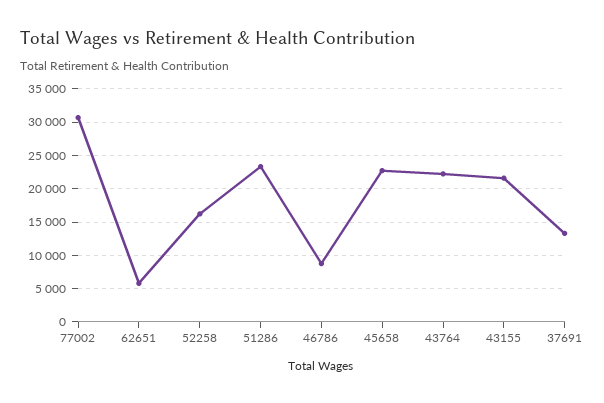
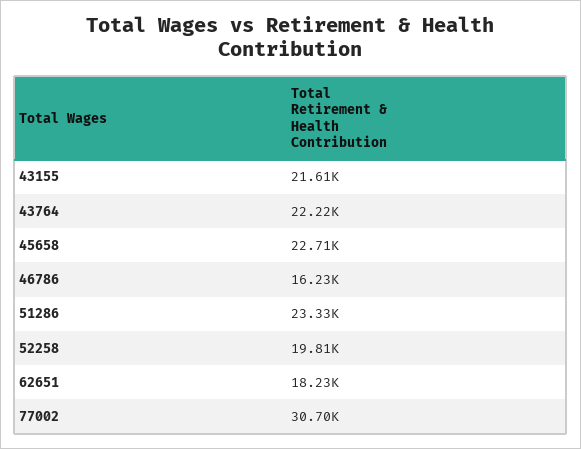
  {
    "77002": 30700,
-   "62651": 6000,
+   "62651": 18230,
-   "52258": 16000,
+   "52258": 19810,
    "51286": 23330,
-   "46786": 9000,
+   "46786": 16230,
    "45658": 22710,
    "43764": 22220,
-   "43155": 21610,
+   "43155": 21610
-   "37691": 13000
  }

